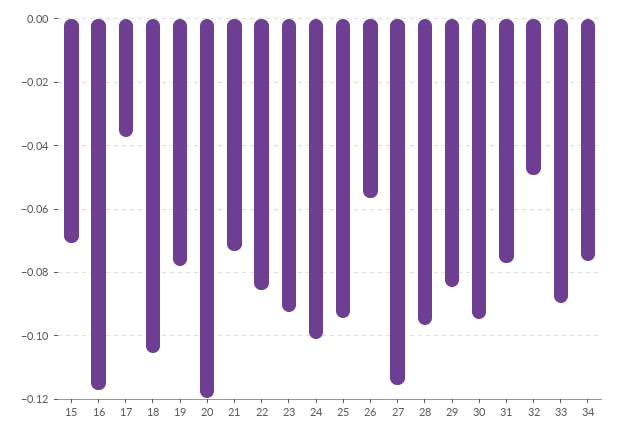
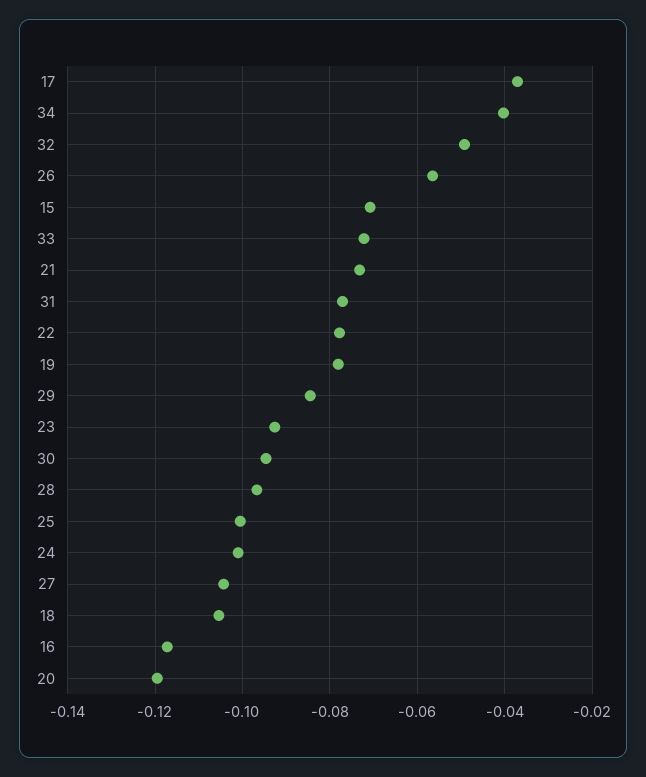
  {
    "15": -0.07,
    "16": -0.118,
    "17": -0.038,
    "18": -0.106,
    "19": -0.078,
    "20": -0.12,
    "21": -0.074,
-   "22": -0.086,
+   "22": -0.078,
    "23": -0.092,
    "24": -0.102,
-   "25": -0.094,
+   "25": -0.1,
    "26": -0.056,
-   "27": -0.116,
+   "27": -0.104,
    "28": -0.096,
    "29": -0.084,
    "30": -0.094,
    "31": -0.078,
    "32": -0.05,
-   "33": -0.09,
+   "33": -0.072,
-   "34": -0.076
+   "34": -0.04
  }

